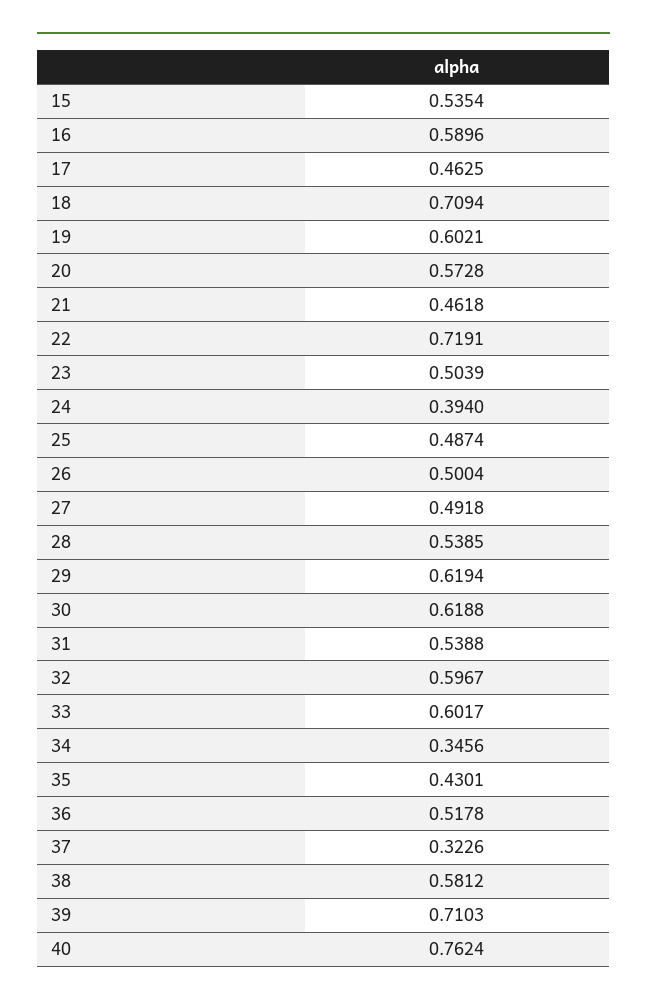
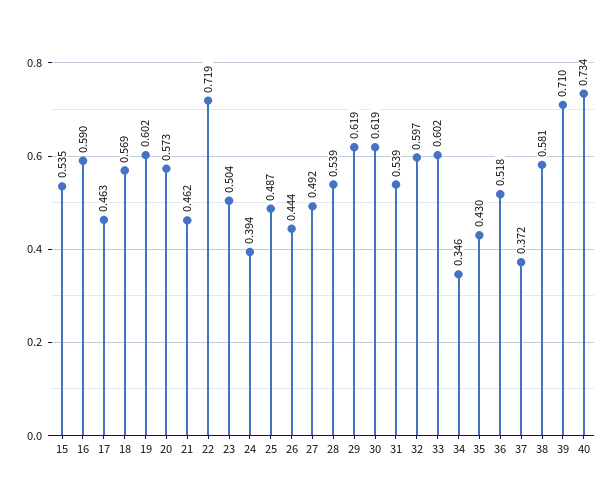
  {
    "15": 0.5354,
    "16": 0.5896,
    "17": 0.4625,
-   "18": 0.7094,
+   "18": 0.569,
    "19": 0.6021,
    "20": 0.5728,
    "21": 0.4618,
    "22": 0.7191,
    "23": 0.5039,
    "24": 0.394,
    "25": 0.4874,
-   "26": 0.5004,
+   "26": 0.444,
    "27": 0.4918,
    "28": 0.5385,
    "29": 0.6194,
    "30": 0.6188,
    "31": 0.5388,
    "32": 0.5967,
    "33": 0.6017,
    "34": 0.3456,
    "35": 0.4301,
    "36": 0.5178,
-   "37": 0.3226,
+   "37": 0.372,
    "38": 0.5812,
    "39": 0.7103,
-   "40": 0.7624
+   "40": 0.734
  }

